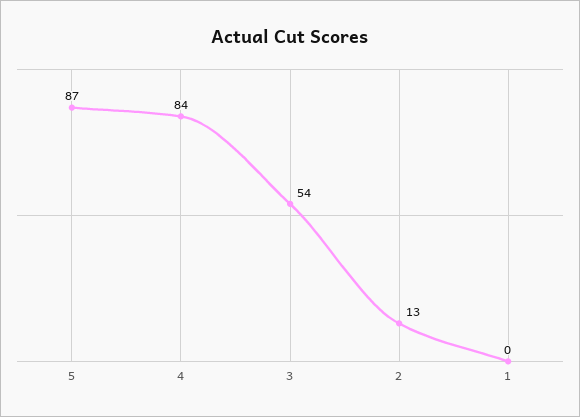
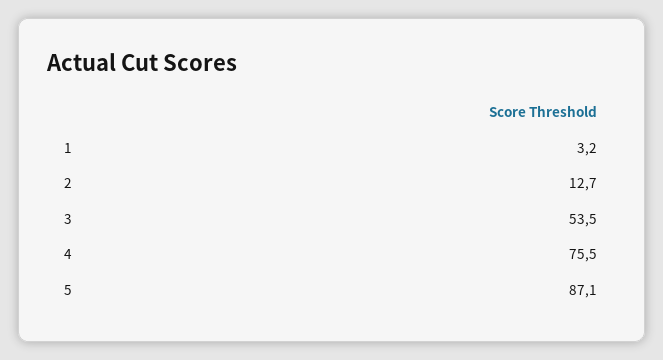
  {
    "5": 87.1,
-   "4": 84,
+   "4": 75.5,
    "3": 53.5,
    "2": 12.7,
-   "1": 0
+   "1": 3.2
  }

